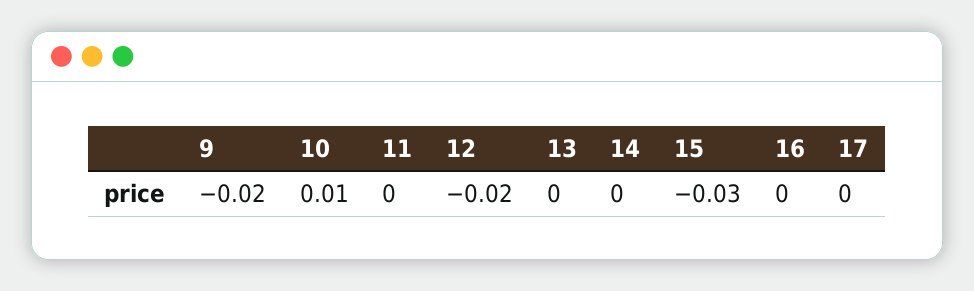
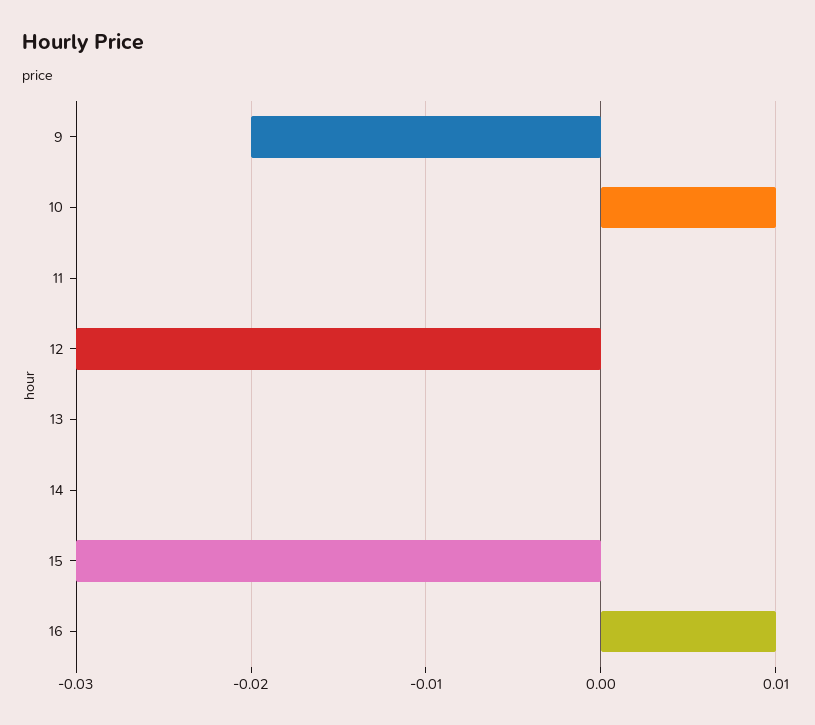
  {
    "9": -0.02,
    "10": 0.01,
    "11": 0,
-   "12": -0.02,
+   "12": -0.03,
    "13": 0,
    "14": 0,
    "15": -0.03,
-   "16": 0,
+   "16": 0.01
-   "17": 0
  }

